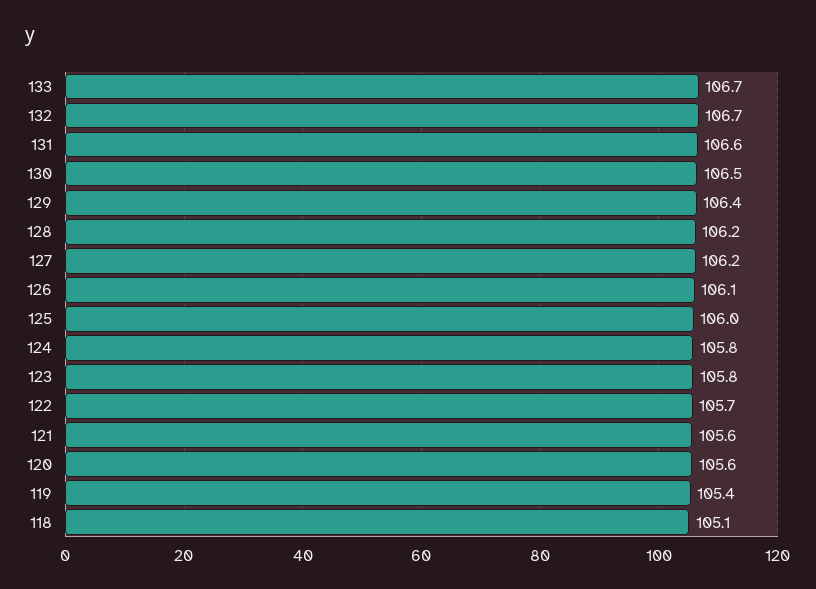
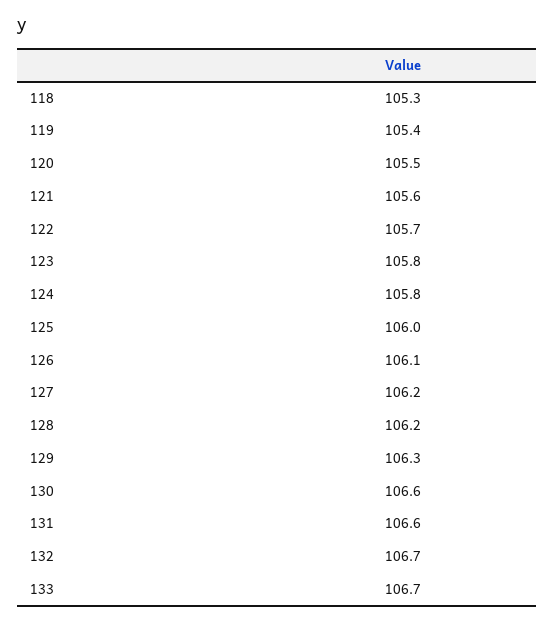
  {
    "133": 106.7,
    "132": 106.7,
    "131": 106.6,
-   "130": 106.5,
+   "130": 106.6,
-   "129": 106.4,
+   "129": 106.3,
    "128": 106.2,
    "127": 106.2,
    "126": 106.1,
    "125": 106,
    "124": 105.8,
    "123": 105.8,
    "122": 105.7,
    "121": 105.6,
-   "120": 105.6,
+   "120": 105.5,
    "119": 105.4,
-   "118": 105.1
+   "118": 105.3
  }

